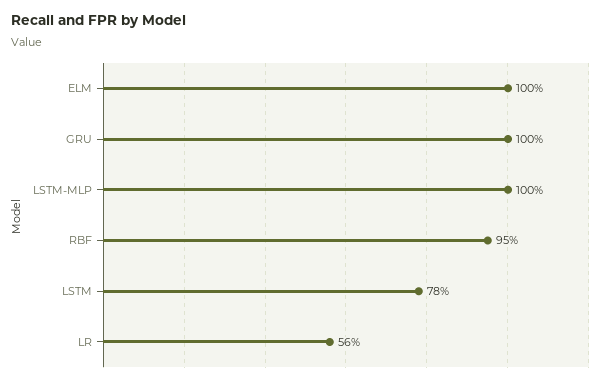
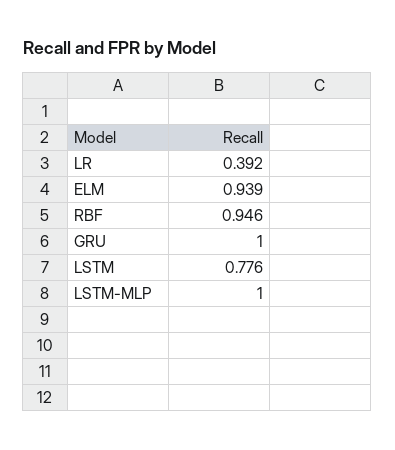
  {
-   "ELM": 1,
+   "ELM": 0.939,
    "GRU": 1,
    "LSTM-MLP": 1,
    "RBF": 0.946,
    "LSTM": 0.776,
-   "LR": 0.56
+   "LR": 0.392
  }

